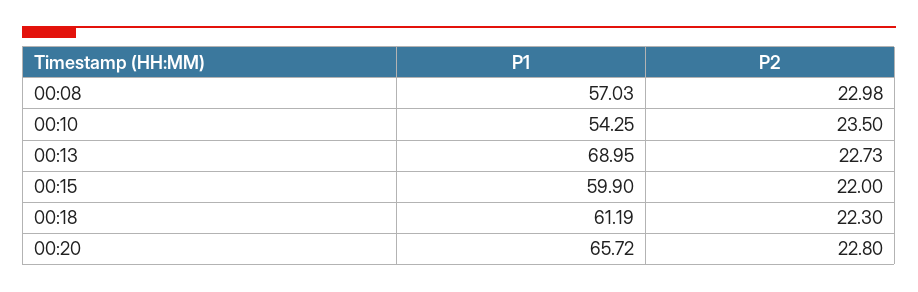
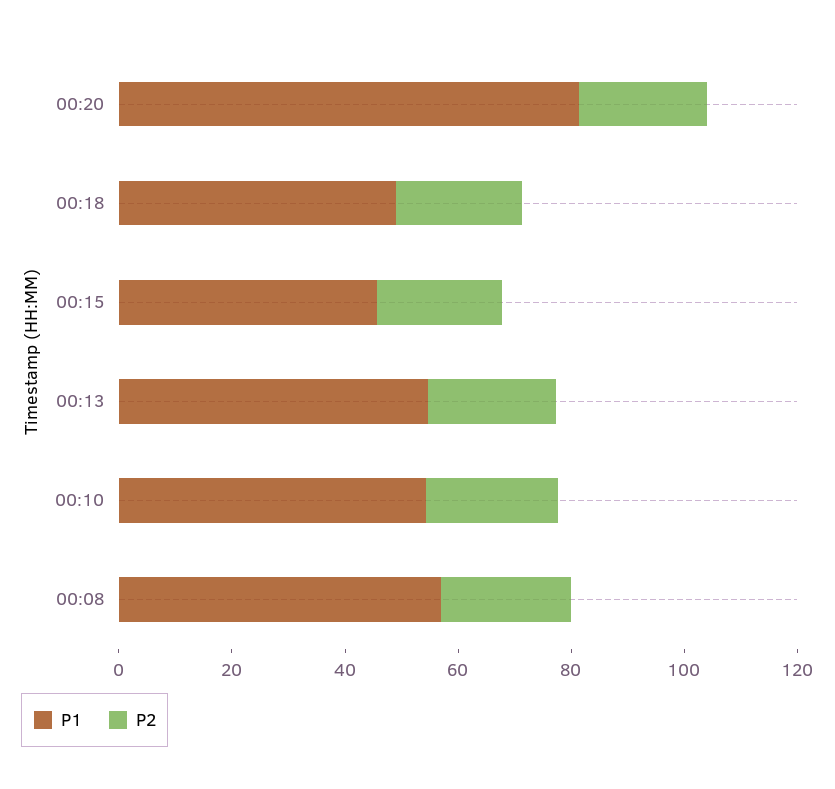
  {
    "P1": {
      "00:08": 57.03,
      "00:10": 54.25,
-     "00:13": 68.95,
+     "00:13": 55,
-     "00:15": 59.9,
+     "00:15": 45,
-     "00:18": 61.19,
+     "00:18": 50,
-     "00:20": 65.72
+     "00:20": 80
    },
    "P2": {
      "00:08": 22.98,
      "00:10": 23.5,
      "00:13": 22.73,
      "00:15": 22,
      "00:18": 22.3,
      "00:20": 22.8
    }
  }

